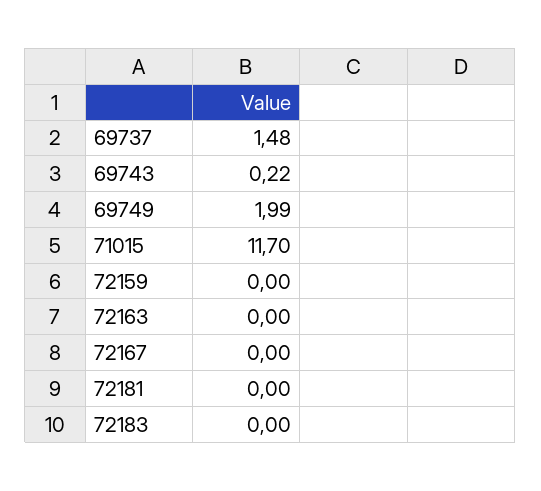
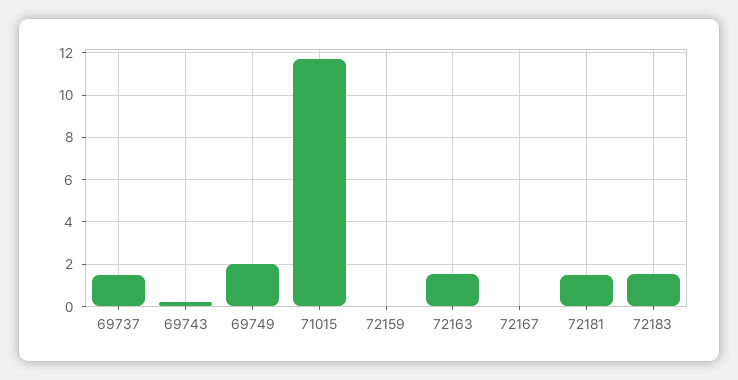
  {
    "69737": 1.48,
    "69743": 0.22,
    "69749": 1.99,
    "71015": 11.7,
    "72159": 0,
-   "72163": 0,
+   "72163": 1.5,
    "72167": 0,
-   "72181": 0,
+   "72181": 1.5,
-   "72183": 0
+   "72183": 1.5
  }

